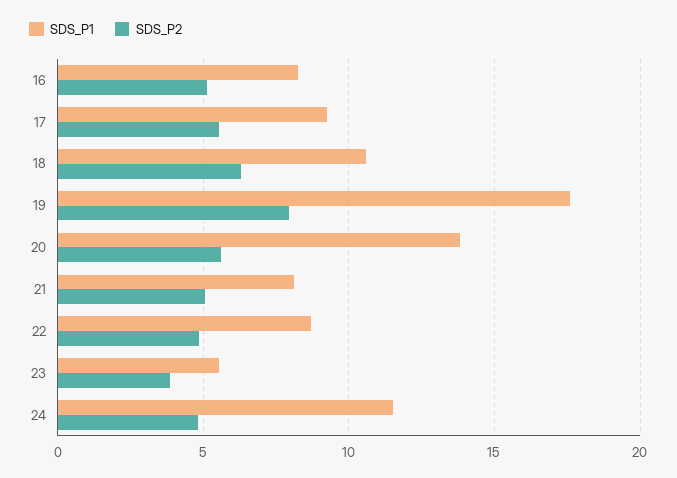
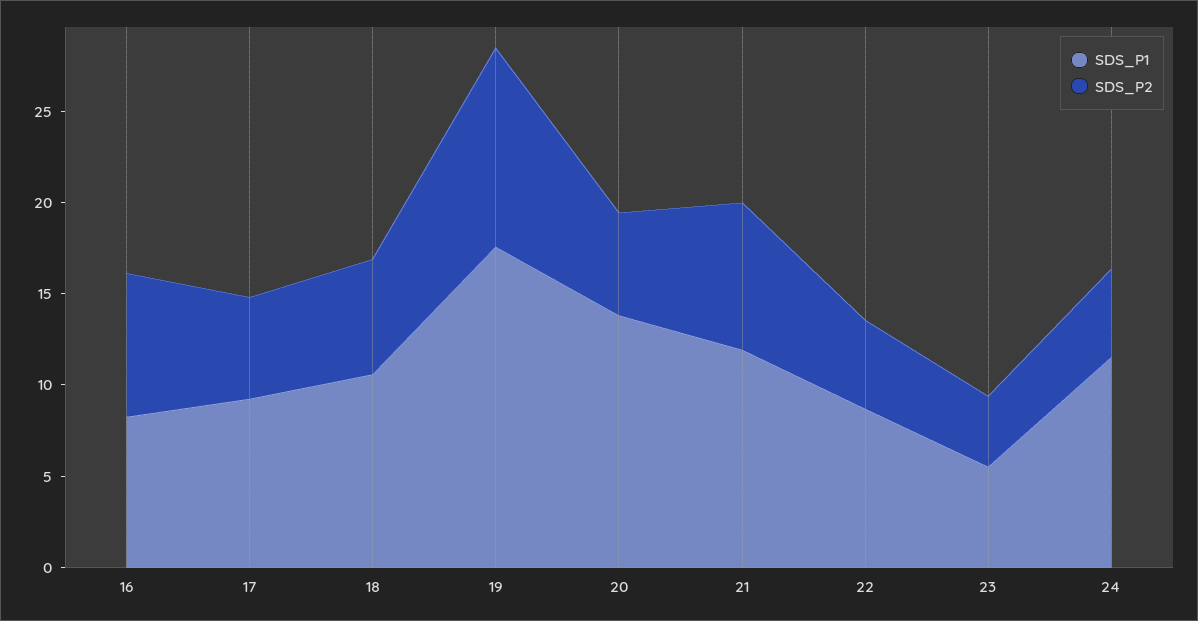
  {
    "SDS_P1": {
      "16": 8.5,
      "17": 9.5,
      "18": 10.5,
      "19": 17.5,
      "20": 14,
-     "21": 8,
+     "21": 12,
      "22": 8.5,
      "23": 5.5,
      "24": 11.5
    },
    "SDS_P2": {
-     "16": 5,
+     "16": 8,
      "17": 5.5,
      "18": 6.5,
-     "19": 8,
+     "19": 11,
      "20": 5.5,
-     "21": 5,
+     "21": 8,
      "22": 5,
      "23": 4,
      "24": 5
    }
  }

